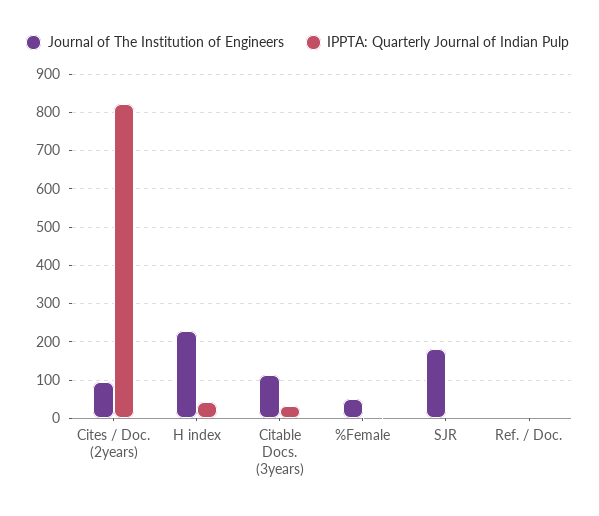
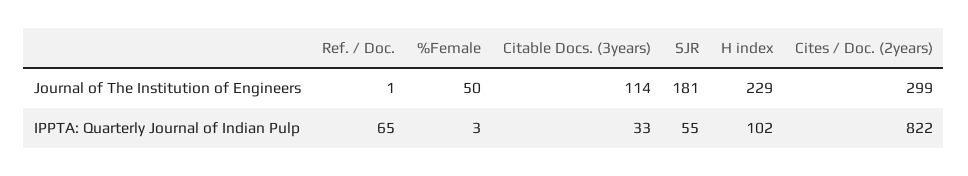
  {
    "Journal of The Institution of Engineers": {
-     "Cites / Doc. (2years)": 100,
+     "Cites / Doc. (2years)": 299,
      "H index": 229,
      "Citable Docs. (3years)": 114,
      "%Female": 50,
      "SJR": 181,
      "Ref. / Doc.": 1
    },
    "IPPTA: Quarterly Journal of Indian Pulp": {
      "Cites / Doc. (2years)": 822,
-     "H index": 40,
+     "H index": 102,
      "Citable Docs. (3years)": 33,
      "%Female": 3,
-     "SJR": 0,
+     "SJR": 55,
-     "Ref. / Doc.": 0
+     "Ref. / Doc.": 65
    }
  }

